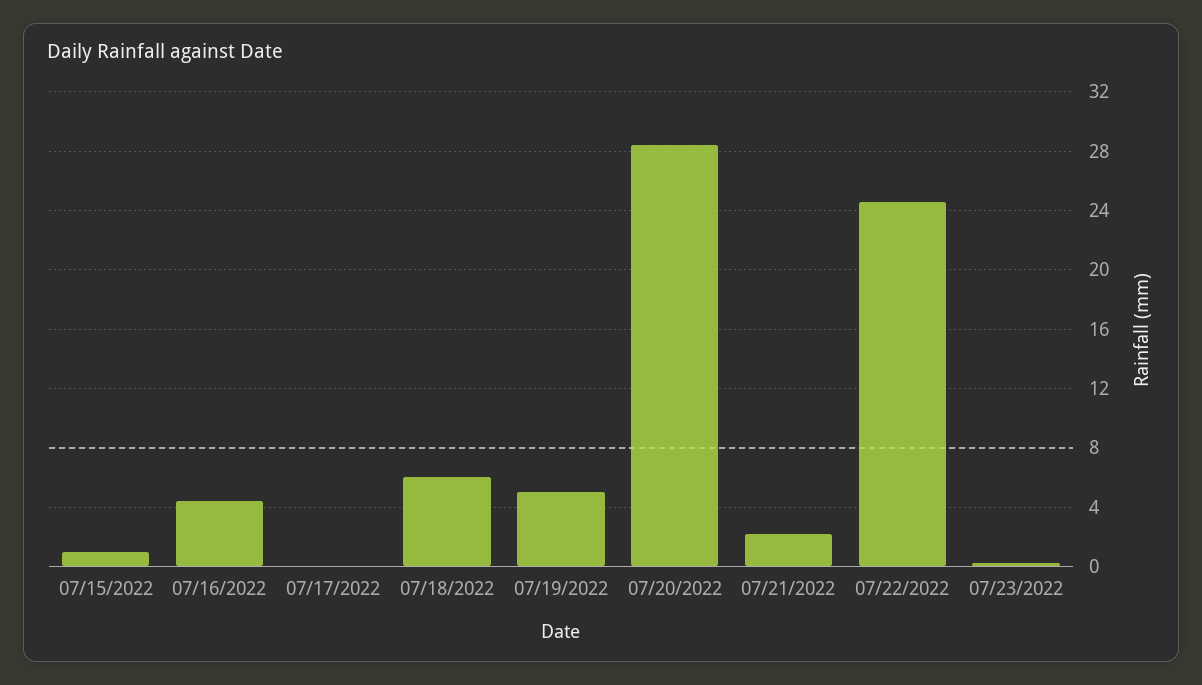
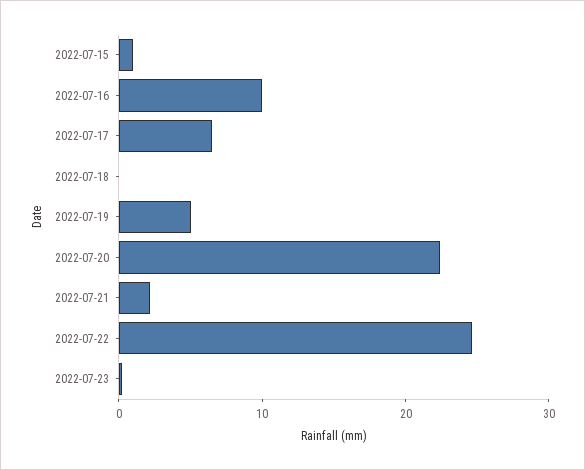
  {
    "07/15/2022": 1,
-   "07/16/2022": 4.5,
+   "07/16/2022": 10,
-   "07/17/2022": 0,
+   "07/17/2022": 6,
-   "07/18/2022": 6,
+   "07/18/2022": 0,
    "07/19/2022": 5,
-   "07/20/2022": 28.5,
+   "07/20/2022": 22,
    "07/21/2022": 2,
    "07/22/2022": 24.5,
    "07/23/2022": 0
  }

